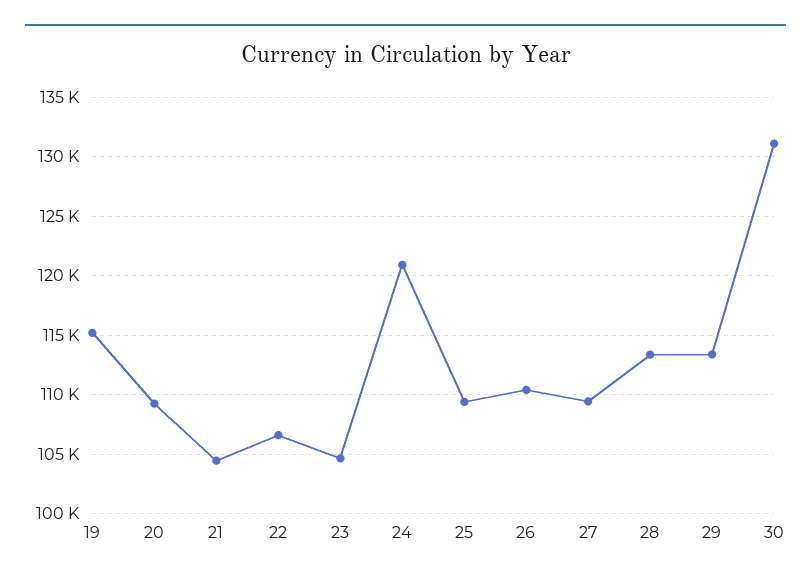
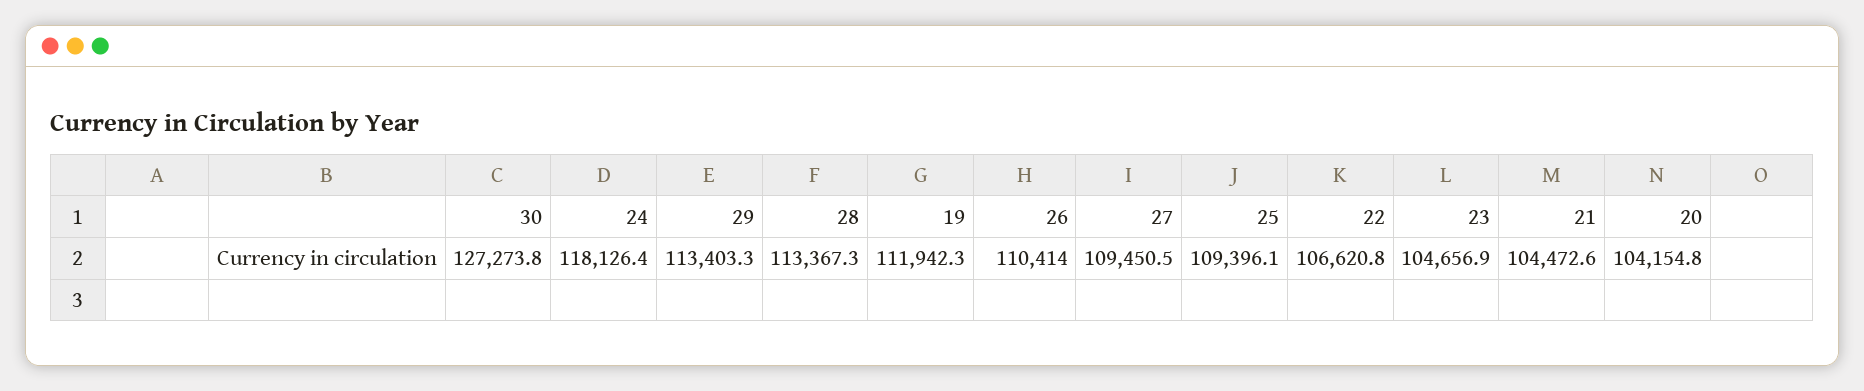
  {
-   "19": 115000,
+   "19": 111942.3,
-   "20": 109000,
+   "20": 104154.8,
    "21": 104472.6,
    "22": 106620.8,
    "23": 104656.9,
-   "24": 121000,
+   "24": 118126.4,
    "25": 109396.1,
    "26": 110414,
    "27": 109450.5,
    "28": 113367.3,
    "29": 113403.3,
-   "30": 131000
+   "30": 127273.8
  }

